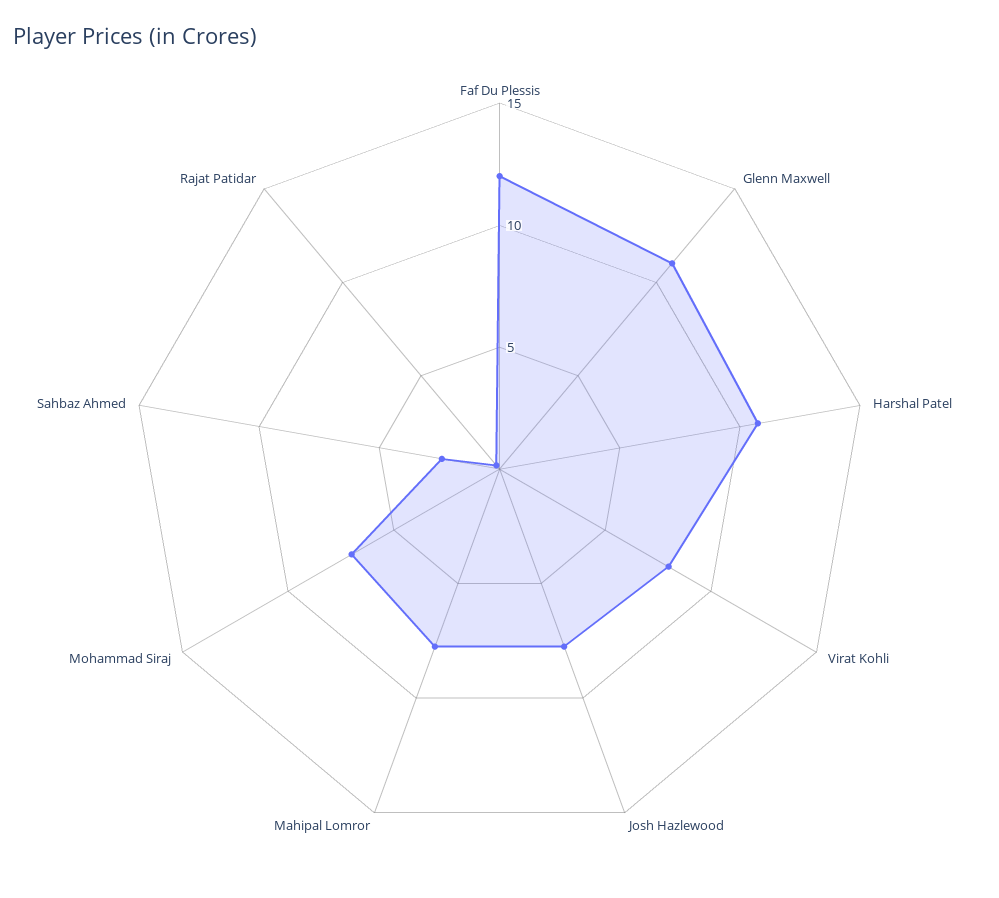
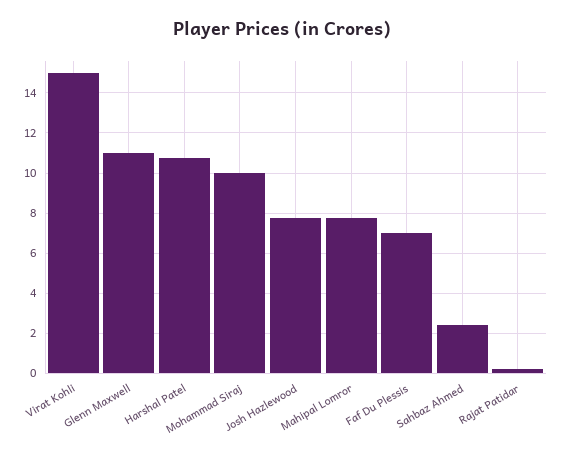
  {
-   "Faf Du Plessis": 12,
+   "Faf Du Plessis": 7,
    "Glenn Maxwell": 11,
    "Harshal Patel": 11,
-   "Virat Kohli": 8,
+   "Virat Kohli": 15,
    "Josh Hazlewood": 8,
    "Mahipal Lomror": 8,
-   "Mohammad Siraj": 7,
+   "Mohammad Siraj": 10,
    "Sahbaz Ahmed": 2.5,
    "Rajat Patidar": 0
  }

